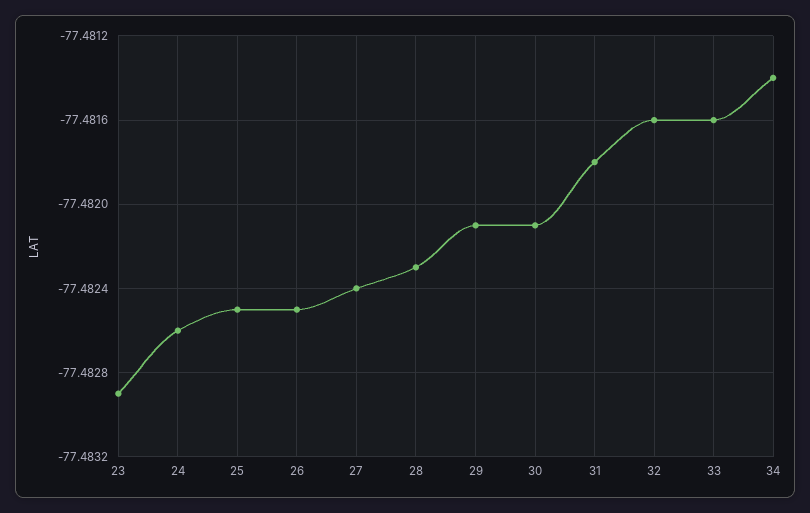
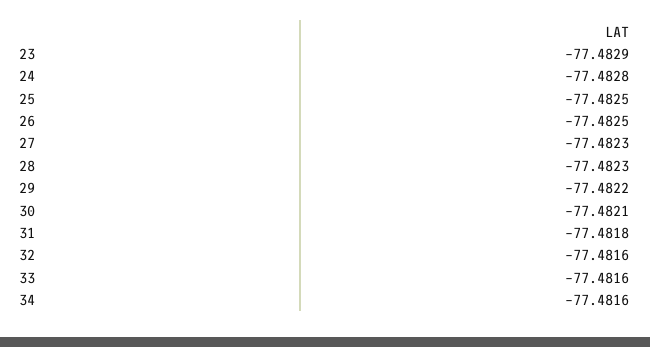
  {
    "23": -77.4829,
-   "24": -77.4826,
+   "24": -77.4828,
    "25": -77.4825,
    "26": -77.4825,
-   "27": -77.4824,
+   "27": -77.4823,
    "28": -77.4823,
-   "29": -77.4821,
+   "29": -77.4822,
    "30": -77.4821,
    "31": -77.4818,
    "32": -77.4816,
    "33": -77.4816,
-   "34": -77.4814
+   "34": -77.4816
  }

